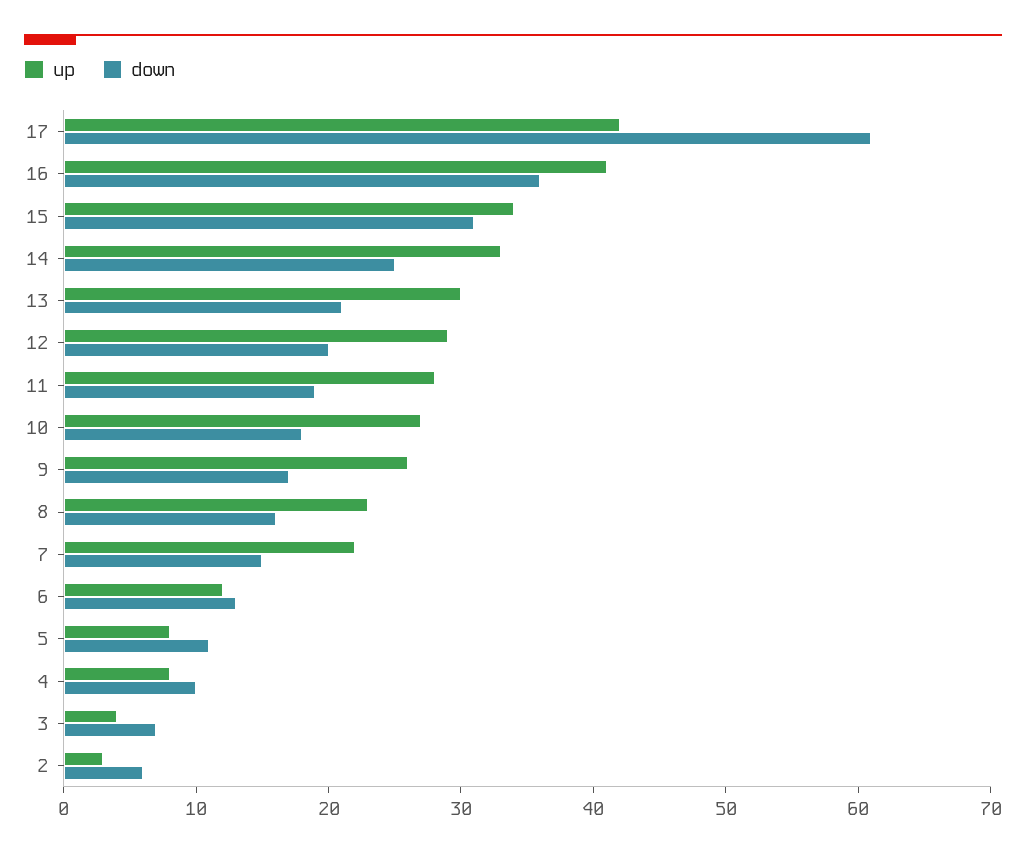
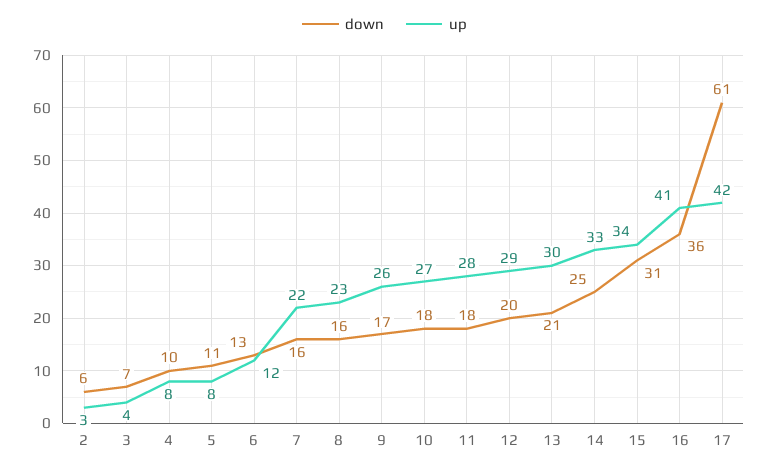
  {
    "up": {
      "17": 42,
      "16": 41,
      "15": 34,
      "14": 33,
      "13": 30,
      "12": 29,
      "11": 28,
      "10": 27,
      "9": 26,
      "8": 23,
      "7": 22,
      "6": 12,
      "5": 8,
      "4": 8,
      "3": 4,
      "2": 3
    },
    "down": {
      "17": 61,
      "16": 36,
      "15": 31,
      "14": 25,
      "13": 21,
      "12": 20,
-     "11": 19,
+     "11": 18,
      "10": 18,
      "9": 17,
      "8": 16,
-     "7": 15,
+     "7": 16,
      "6": 13,
      "5": 11,
      "4": 10,
      "3": 7,
      "2": 6
    }
  }

